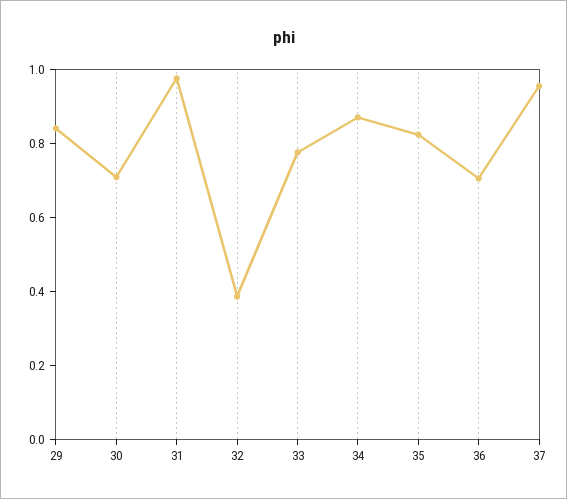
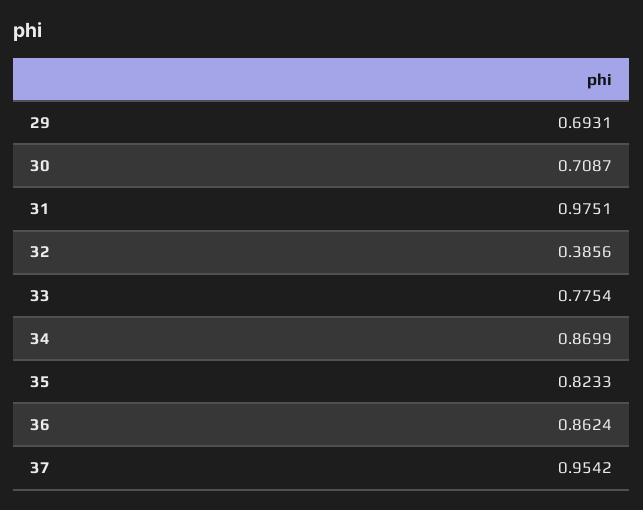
  {
-   "29": 0.85,
+   "29": 0.6931,
    "30": 0.7087,
    "31": 0.9751,
    "32": 0.3856,
    "33": 0.7754,
    "34": 0.8699,
    "35": 0.8233,
-   "36": 0.7,
+   "36": 0.8624,
    "37": 0.9542
  }

